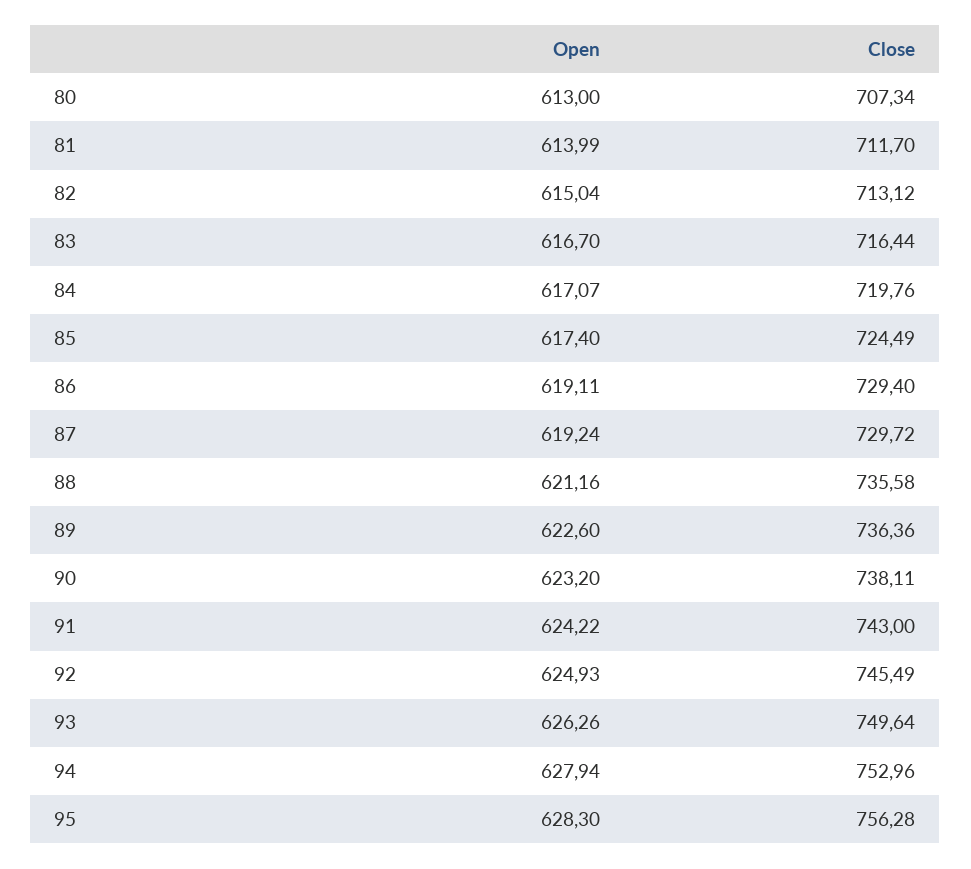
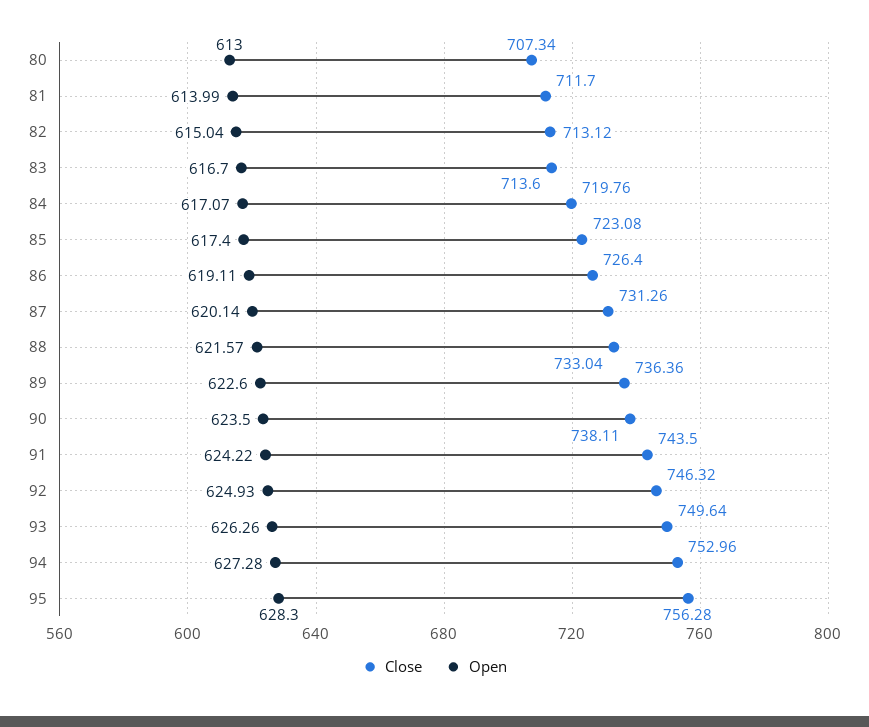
  {
    "Open": {
      "80": 613,
      "81": 613.99,
      "82": 615.04,
      "83": 616.7,
      "84": 617.07,
      "85": 617.4,
      "86": 619.11,
-     "87": 619.24,
+     "87": 620.14,
-     "88": 621.16,
+     "88": 621.57,
      "89": 622.6,
-     "90": 623.2,
+     "90": 623.5,
      "91": 624.22,
      "92": 624.93,
      "93": 626.26,
-     "94": 627.94,
+     "94": 627.28,
      "95": 628.3
    },
    "Close": {
      "80": 707.34,
      "81": 711.7,
      "82": 713.12,
-     "83": 716.44,
+     "83": 713.6,
      "84": 719.76,
-     "85": 724.49,
+     "85": 723.08,
-     "86": 729.4,
+     "86": 726.4,
-     "87": 729.72,
+     "87": 731.26,
-     "88": 735.58,
+     "88": 733.04,
      "89": 736.36,
      "90": 738.11,
-     "91": 743,
+     "91": 743.5,
-     "92": 745.49,
+     "92": 746.32,
      "93": 749.64,
      "94": 752.96,
      "95": 756.28
    }
  }

